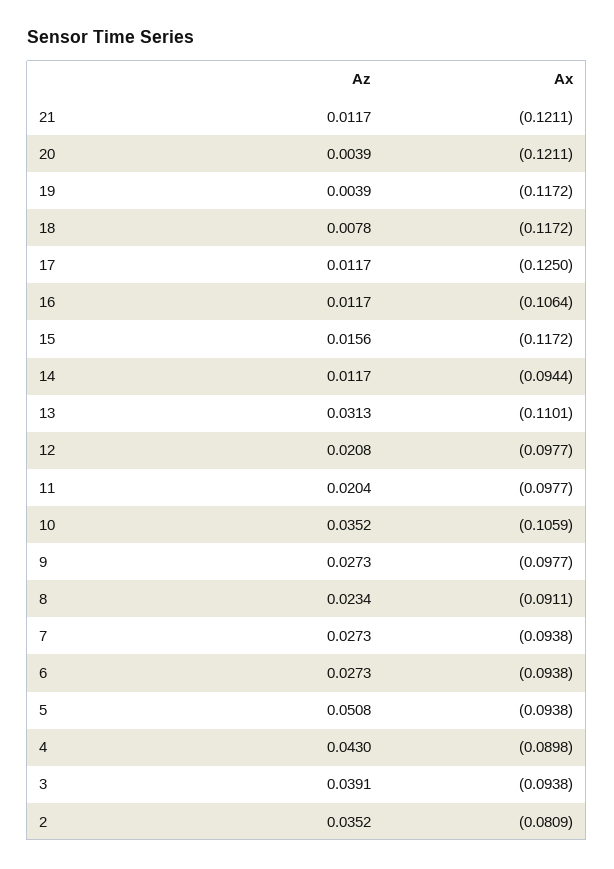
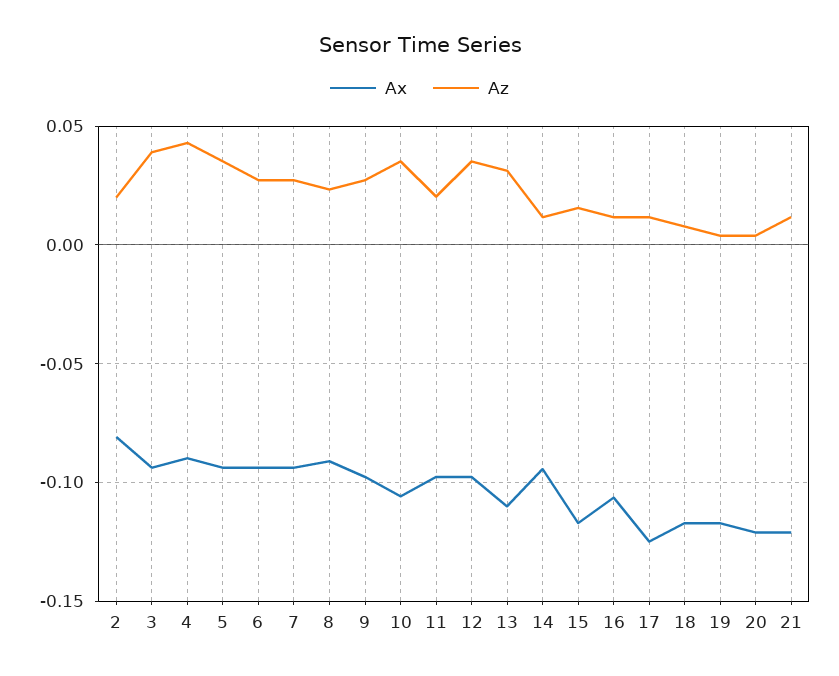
  {
    "Az": {
      "21": 0.0117,
      "20": 0.0039,
      "19": 0.0039,
      "18": 0.0078,
      "17": 0.0117,
      "16": 0.0117,
      "15": 0.0156,
      "14": 0.0117,
      "13": 0.0313,
-     "12": 0.0208,
+     "12": 0.035,
      "11": 0.0204,
      "10": 0.0352,
      "9": 0.0273,
      "8": 0.0234,
      "7": 0.0273,
      "6": 0.0273,
-     "5": 0.0508,
+     "5": 0.035,
      "4": 0.043,
      "3": 0.0391,
-     "2": 0.0352
+     "2": 0.02
    },
    "Ax": {
      "21": -0.1211,
      "20": -0.1211,
      "19": -0.1172,
      "18": -0.1172,
      "17": -0.125,
      "16": -0.1064,
      "15": -0.1172,
      "14": -0.0944,
      "13": -0.1101,
      "12": -0.0977,
      "11": -0.0977,
      "10": -0.1059,
      "9": -0.0977,
      "8": -0.0911,
      "7": -0.0938,
      "6": -0.0938,
      "5": -0.0938,
      "4": -0.0898,
      "3": -0.0938,
      "2": -0.0809
    }
  }

